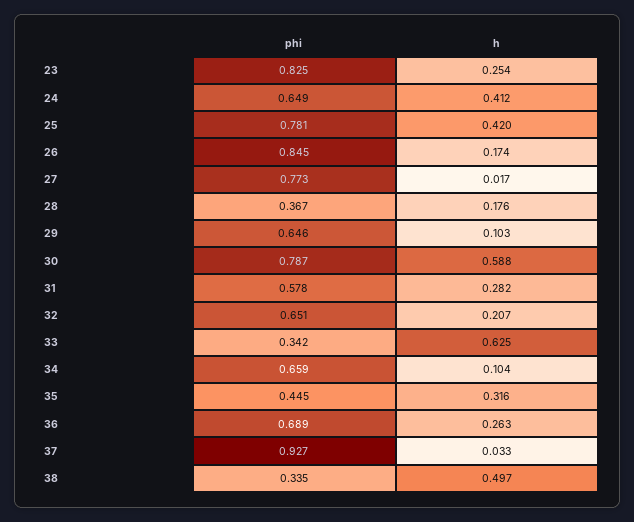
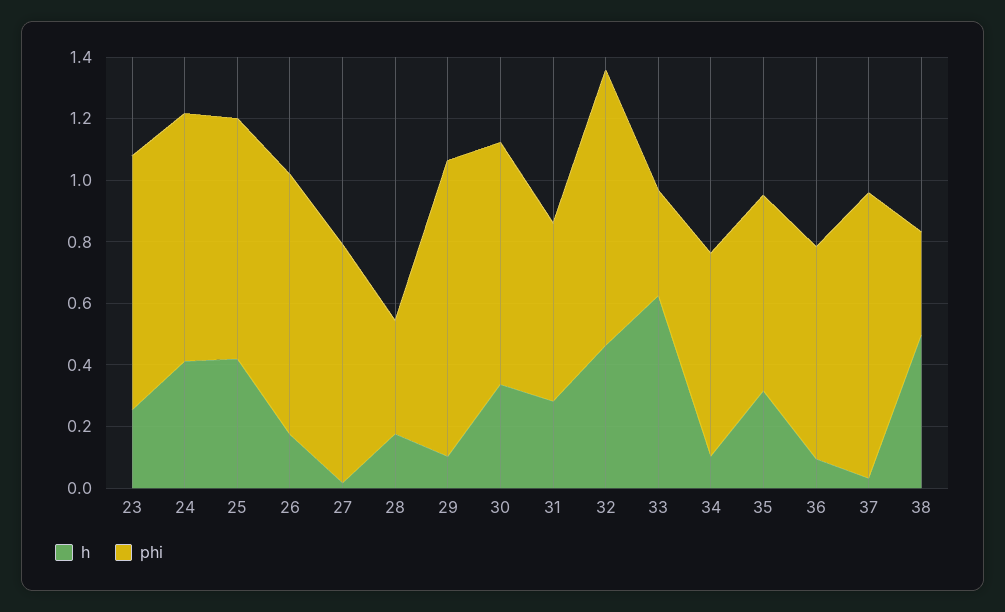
  {
    "phi": {
      "23": 0.825,
-     "24": 0.649,
+     "24": 0.8,
      "25": 0.781,
      "26": 0.845,
      "27": 0.773,
      "28": 0.367,
-     "29": 0.646,
+     "29": 0.95,
      "30": 0.787,
      "31": 0.578,
-     "32": 0.651,
+     "32": 0.9,
      "33": 0.342,
      "34": 0.659,
-     "35": 0.445,
+     "35": 0.65,
      "36": 0.689,
      "37": 0.927,
      "38": 0.335
    },
    "h": {
      "23": 0.254,
      "24": 0.412,
      "25": 0.42,
      "26": 0.174,
      "27": 0.017,
      "28": 0.176,
      "29": 0.103,
-     "30": 0.588,
+     "30": 0.35,
      "31": 0.282,
-     "32": 0.207,
+     "32": 0.45,
      "33": 0.625,
      "34": 0.104,
      "35": 0.316,
-     "36": 0.263,
+     "36": 0.1,
      "37": 0.033,
      "38": 0.497
    }
  }

